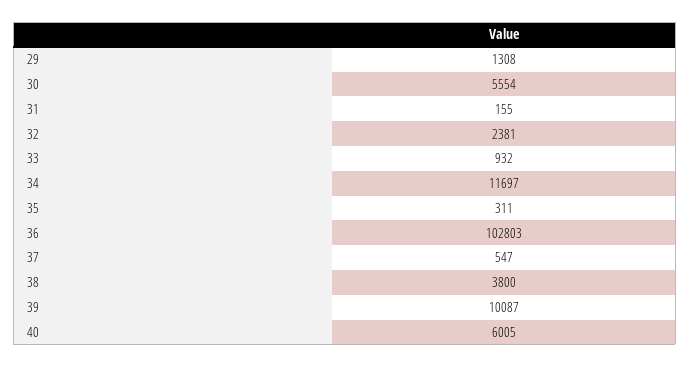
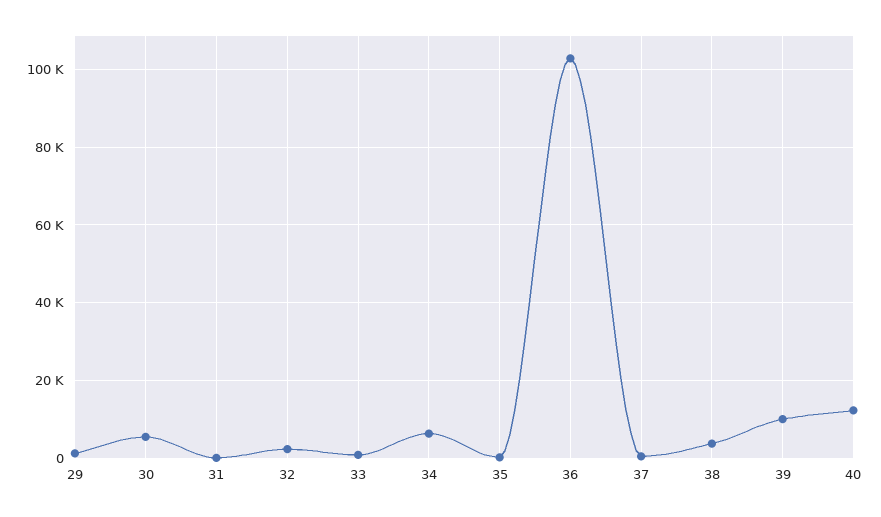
  {
    "29": 1308,
    "30": 5554,
    "31": 155,
    "32": 2381,
    "33": 932,
-   "34": 11697,
+   "34": 6000,
    "35": 311,
    "36": 102803,
    "37": 547,
    "38": 3800,
    "39": 10087,
-   "40": 6005
+   "40": 12000
  }

